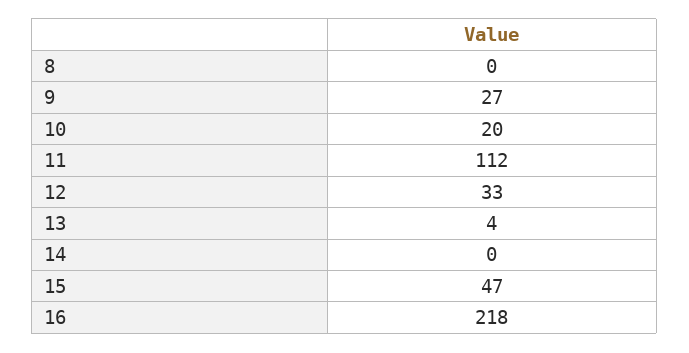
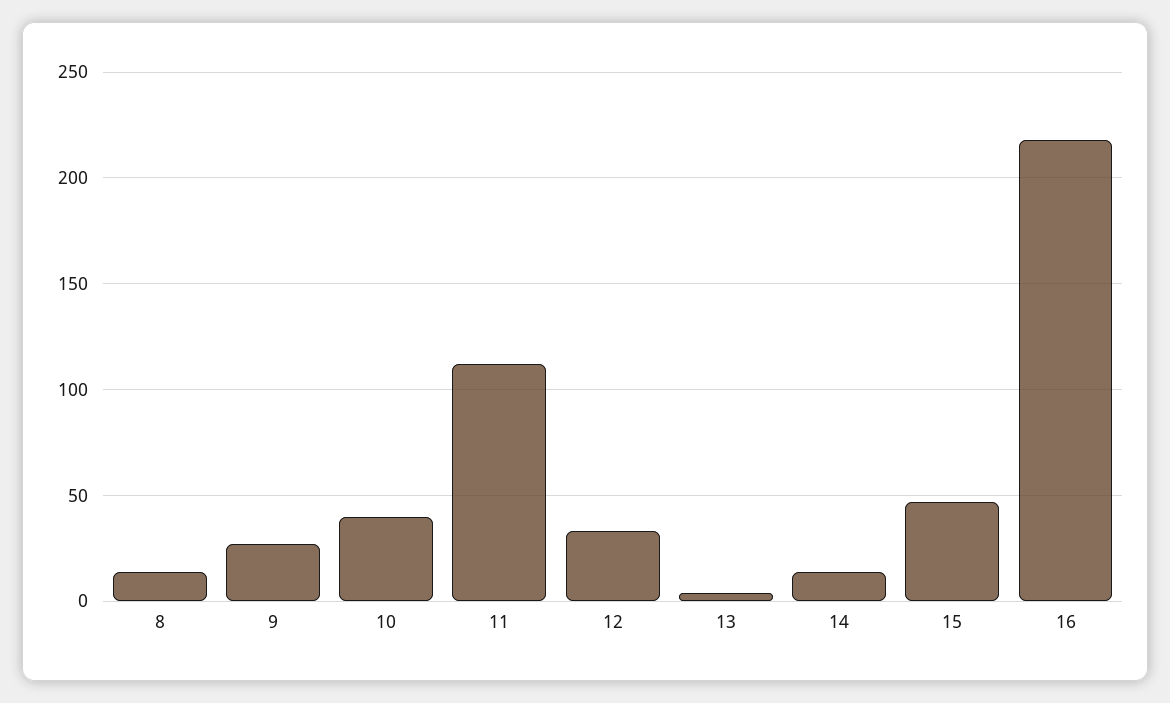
  {
-   "8": 0,
+   "8": 15,
    "9": 27,
-   "10": 20,
+   "10": 40,
    "11": 112,
    "12": 33,
    "13": 4,
-   "14": 0,
+   "14": 15,
    "15": 47,
    "16": 218
  }

